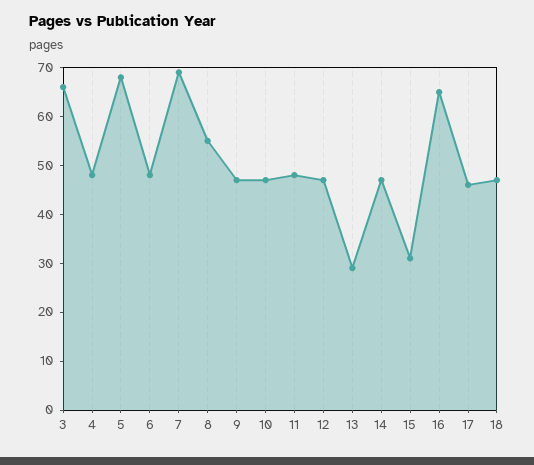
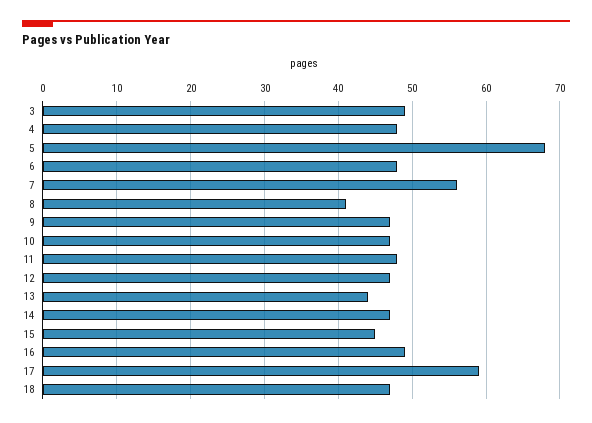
  {
-   "3": 65,
+   "3": 49,
    "4": 48,
    "5": 68,
    "6": 48,
-   "7": 70,
+   "7": 56,
-   "8": 55,
+   "8": 41,
    "9": 47,
    "10": 47,
    "11": 48,
    "12": 47,
-   "13": 30,
+   "13": 44,
    "14": 47,
-   "15": 30,
+   "15": 45,
-   "16": 65,
+   "16": 49,
-   "17": 45,
+   "17": 59,
    "18": 47
  }

